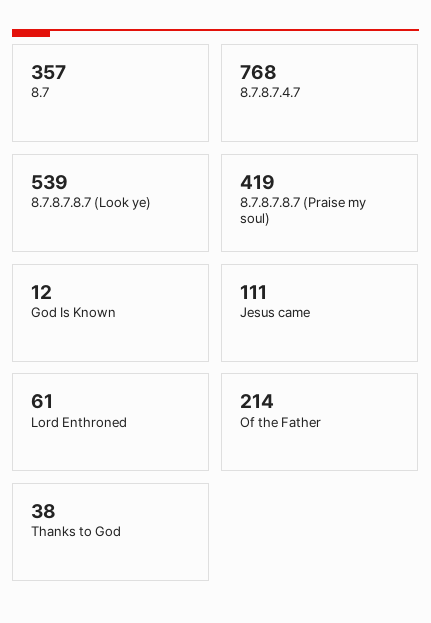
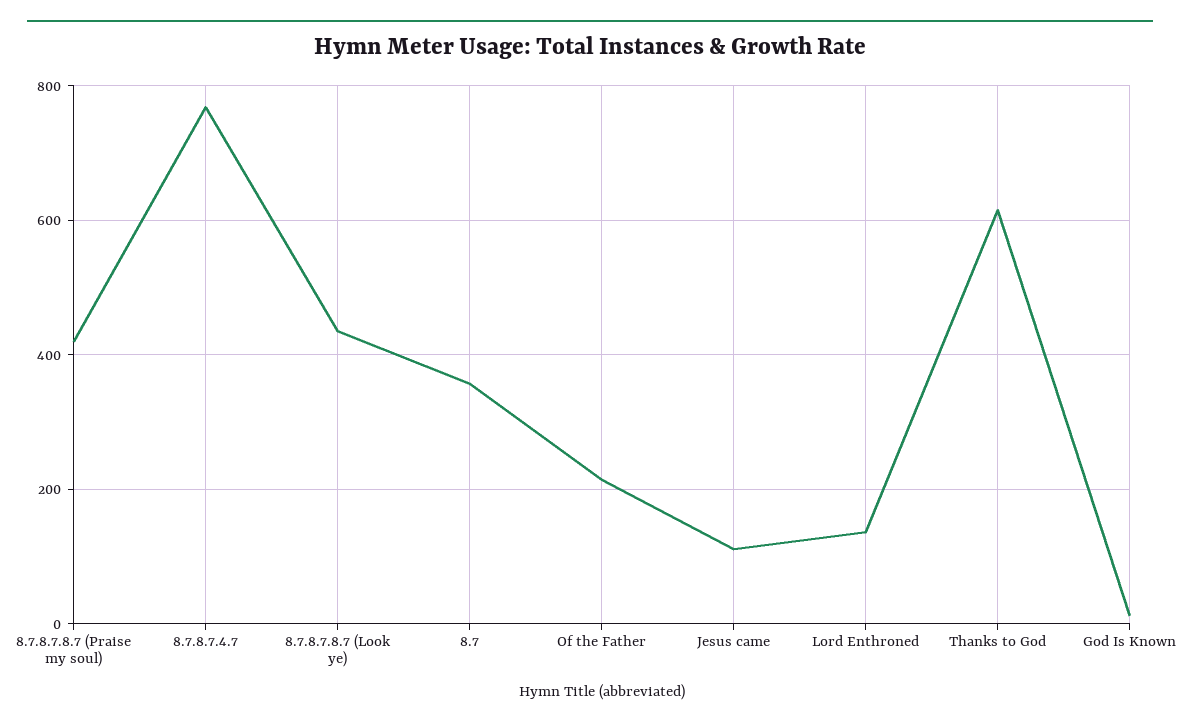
  {
    "8.7": 357,
    "8.7.8.7.4.7": 768,
-   "8.7.8.7.8.7 (Look ye)": 539,
+   "8.7.8.7.8.7 (Look ye)": 440,
    "8.7.8.7.8.7 (Praise my soul)": 419,
    "God Is Known": 12,
    "Jesus came": 111,
-   "Lord Enthroned": 61,
+   "Lord Enthroned": 140,
    "Of the Father": 214,
-   "Thanks to God": 38
+   "Thanks to God": 620
  }

